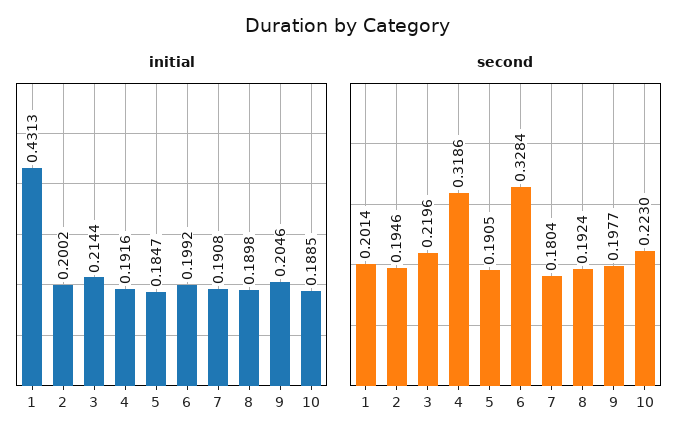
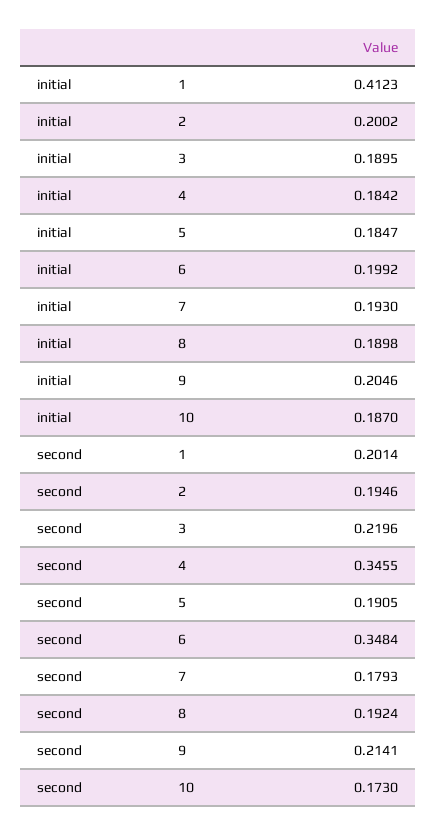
  {
    "initial": {
-     "1": 0.4313,
+     "1": 0.4123,
      "2": 0.2002,
-     "3": 0.2144,
+     "3": 0.1895,
-     "4": 0.1916,
+     "4": 0.1842,
      "5": 0.1847,
      "6": 0.1992,
-     "7": 0.1908,
+     "7": 0.193,
      "8": 0.1898,
      "9": 0.2046,
-     "10": 0.1885
+     "10": 0.187
    },
    "second": {
      "1": 0.2014,
      "2": 0.1946,
      "3": 0.2196,
-     "4": 0.3186,
+     "4": 0.3455,
      "5": 0.1905,
-     "6": 0.3284,
+     "6": 0.3484,
-     "7": 0.1804,
+     "7": 0.1793,
      "8": 0.1924,
-     "9": 0.1977,
+     "9": 0.2141,
-     "10": 0.223
+     "10": 0.173
    }
  }

